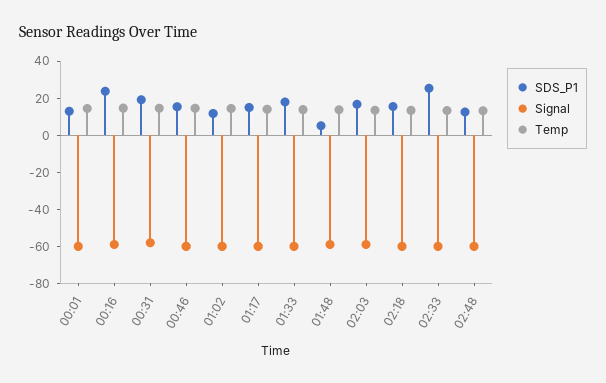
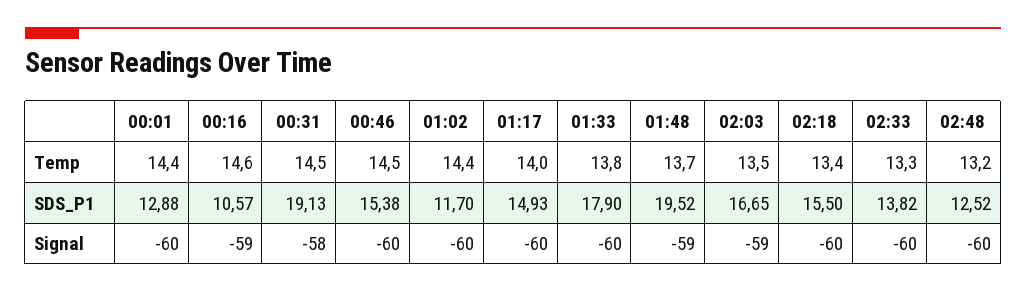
  {
    "SDS_P1": {
      "00:01": 12.88,
-     "00:16": 25,
+     "00:16": 10.57,
      "00:31": 19.13,
      "00:46": 15.38,
      "01:02": 11.7,
      "01:17": 14.93,
      "01:33": 17.9,
-     "01:48": 5,
+     "01:48": 19.52,
      "02:03": 16.65,
      "02:18": 15.5,
-     "02:33": 25,
+     "02:33": 13.82,
      "02:48": 12.52
    },
    "Signal": {
      "00:01": -60,
      "00:16": -59,
      "00:31": -58,
      "00:46": -60,
      "01:02": -60,
      "01:17": -60,
      "01:33": -60,
      "01:48": -59,
      "02:03": -59,
      "02:18": -60,
      "02:33": -60,
      "02:48": -60
    },
    "Temp": {
      "00:01": 14.4,
      "00:16": 14.6,
      "00:31": 14.5,
      "00:46": 14.5,
      "01:02": 14.4,
      "01:17": 14,
      "01:33": 13.8,
      "01:48": 13.7,
      "02:03": 13.5,
      "02:18": 13.4,
      "02:33": 13.3,
      "02:48": 13.2
    }
  }

